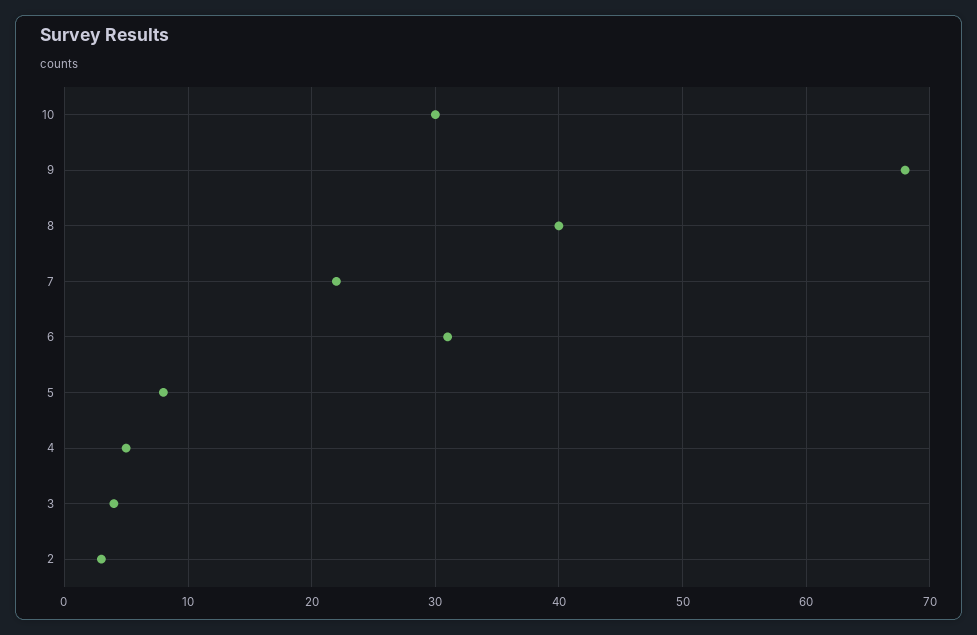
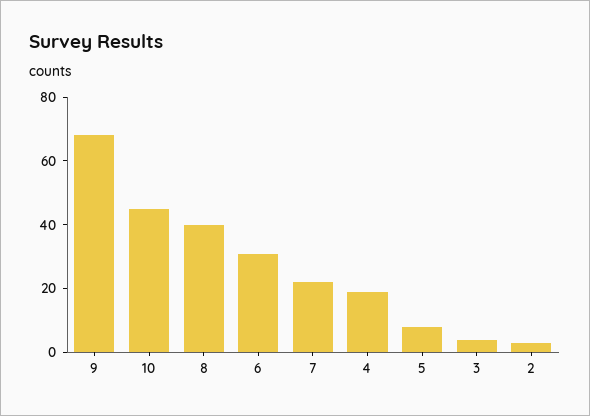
  {
-   "10": 30,
+   "10": 45,
    "9": 68,
    "8": 40,
    "7": 22,
    "6": 31,
    "5": 8,
-   "4": 5,
+   "4": 20,
    "3": 4,
    "2": 3
  }

